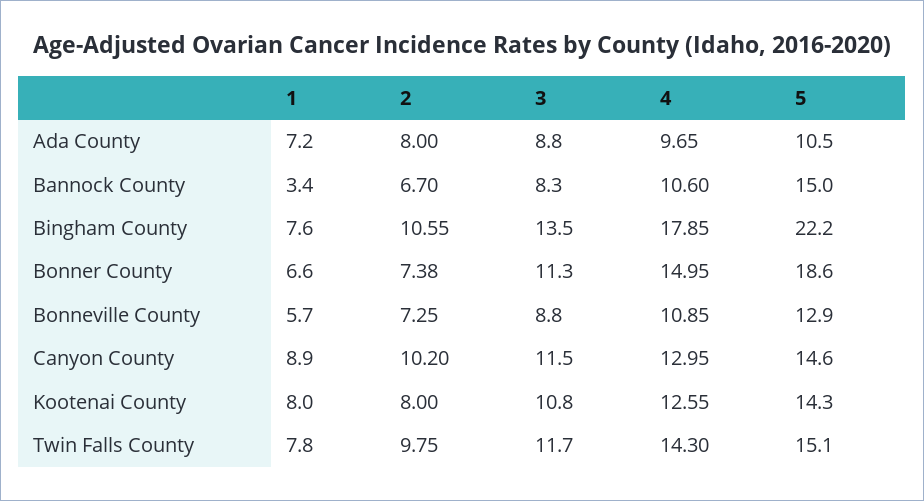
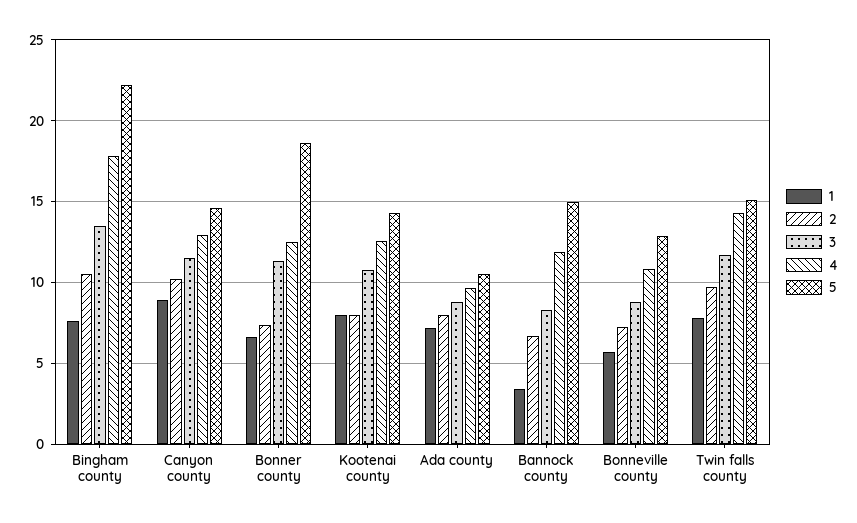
  {
    "1": {
      "Ada County": 7.2,
      "Bannock County": 3.4,
      "Bingham County": 7.6,
      "Bonner County": 6.6,
      "Bonneville County": 5.7,
      "Canyon County": 8.9,
      "Kootenai County": 8,
      "Twin Falls County": 7.8
    },
    "2": {
      "Ada County": 8,
      "Bannock County": 6.7,
      "Bingham County": 10.55,
      "Bonner County": 7.38,
      "Bonneville County": 7.25,
      "Canyon County": 10.2,
      "Kootenai County": 8,
      "Twin Falls County": 9.75
    },
    "3": {
      "Ada County": 8.8,
      "Bannock County": 8.3,
      "Bingham County": 13.5,
      "Bonner County": 11.3,
      "Bonneville County": 8.8,
      "Canyon County": 11.5,
      "Kootenai County": 10.8,
      "Twin Falls County": 11.7
    },
    "4": {
      "Ada County": 9.65,
-     "Bannock County": 10.6,
+     "Bannock County": 12,
      "Bingham County": 17.85,
-     "Bonner County": 14.95,
+     "Bonner County": 12.5,
      "Bonneville County": 10.85,
      "Canyon County": 12.95,
      "Kootenai County": 12.55,
      "Twin Falls County": 14.3
    },
    "5": {
      "Ada County": 10.5,
      "Bannock County": 15,
      "Bingham County": 22.2,
      "Bonner County": 18.6,
      "Bonneville County": 12.9,
      "Canyon County": 14.6,
      "Kootenai County": 14.3,
      "Twin Falls County": 15.1
    }
  }

